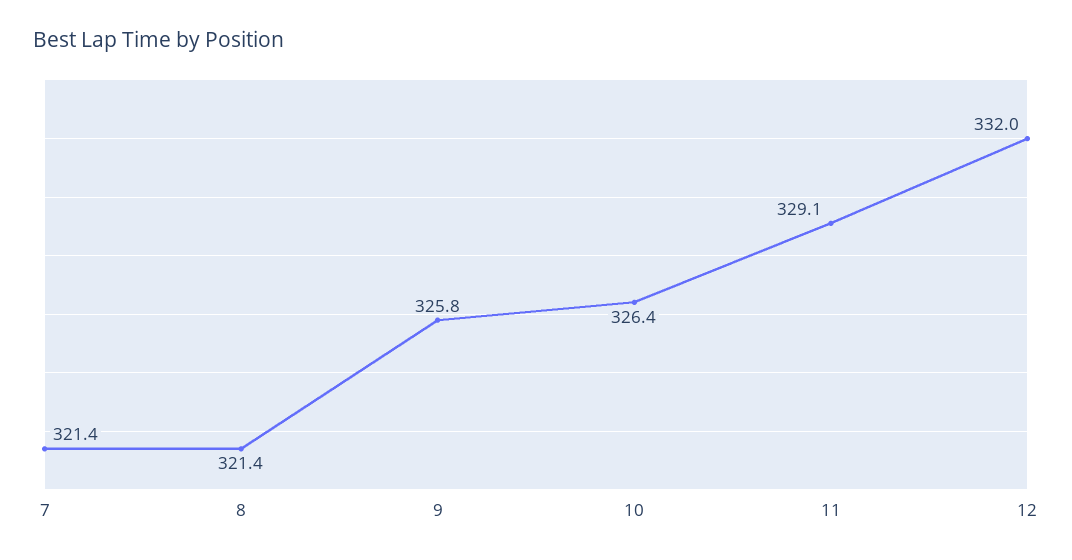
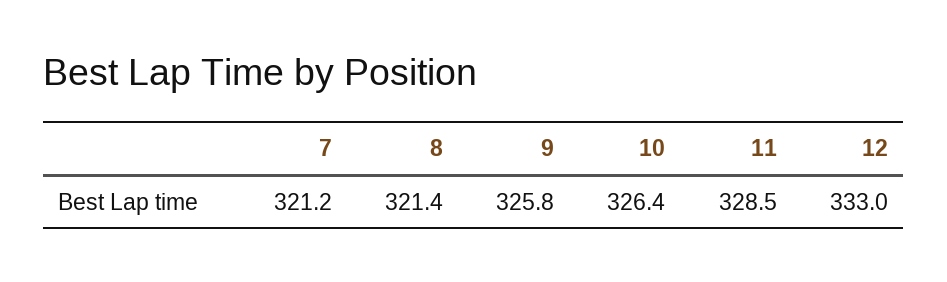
  {
-   "7": 321.4,
+   "7": 321.2,
    "8": 321.4,
    "9": 325.8,
    "10": 326.4,
-   "11": 329.1,
+   "11": 328.5,
-   "12": 332
+   "12": 333
  }

